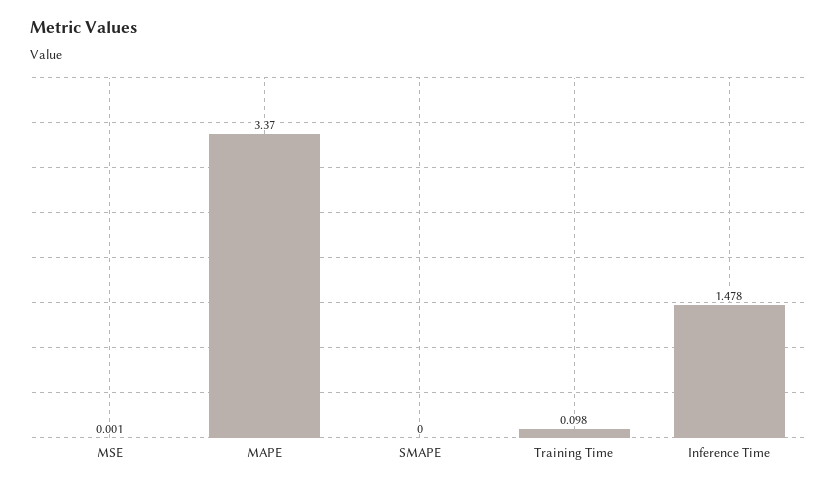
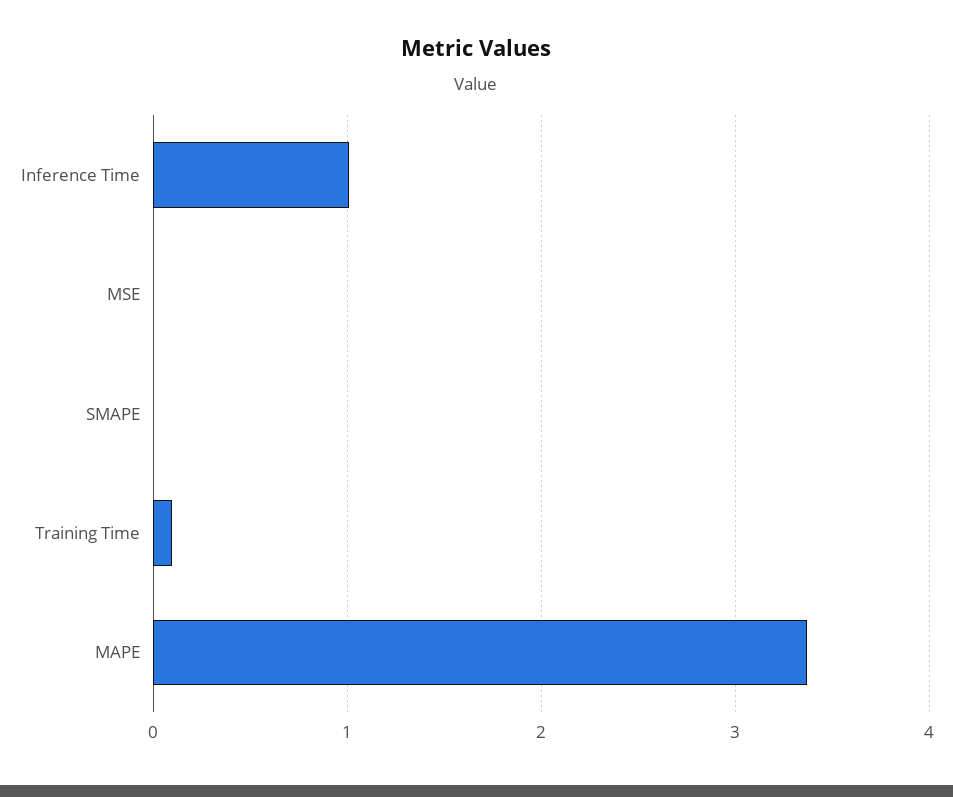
  {
    "MSE": 0.001,
    "MAPE": 3.37,
    "SMAPE": 0,
    "Training Time": 0.098,
-   "Inference Time": 1.478
+   "Inference Time": 1
  }

